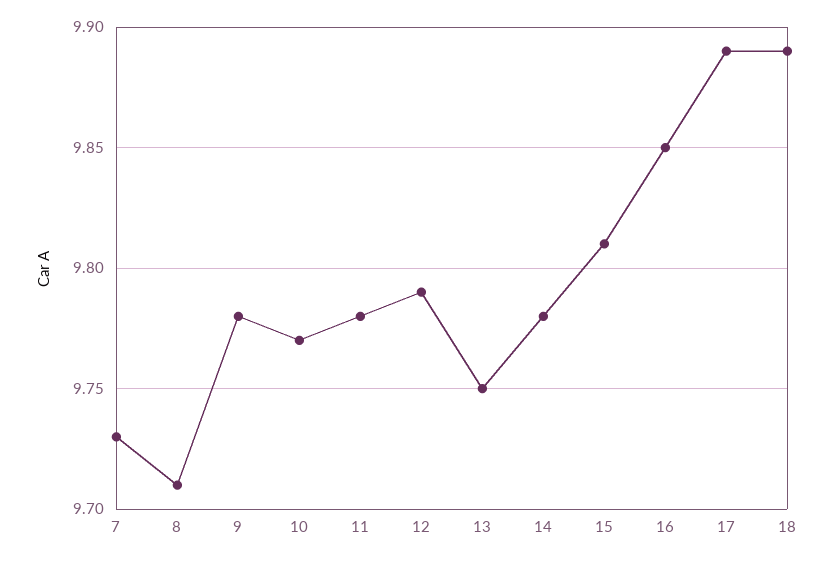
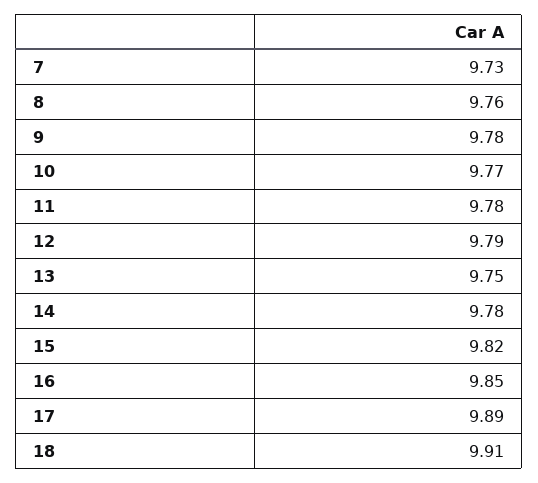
  {
    "7": 9.73,
-   "8": 9.71,
+   "8": 9.76,
    "9": 9.78,
    "10": 9.77,
    "11": 9.78,
    "12": 9.79,
    "13": 9.75,
    "14": 9.78,
-   "15": 9.81,
+   "15": 9.82,
    "16": 9.85,
    "17": 9.89,
-   "18": 9.89
+   "18": 9.91
  }

